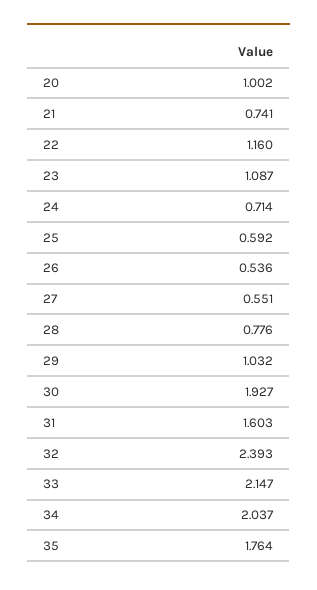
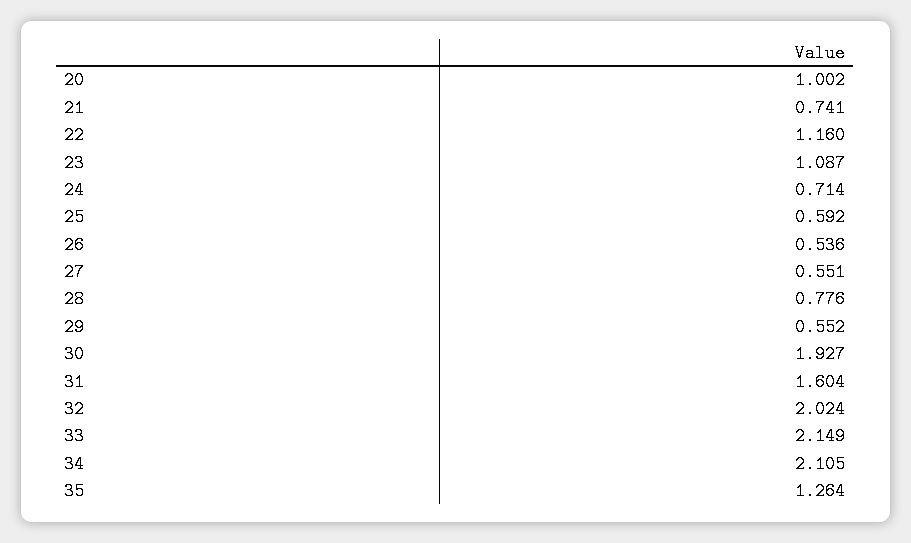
  {
    "20": 1.002,
    "21": 0.741,
    "22": 1.16,
    "23": 1.087,
    "24": 0.714,
    "25": 0.592,
    "26": 0.536,
    "27": 0.551,
    "28": 0.776,
-   "29": 1.032,
+   "29": 0.552,
    "30": 1.927,
-   "31": 1.603,
+   "31": 1.604,
-   "32": 2.393,
+   "32": 2.024,
-   "33": 2.147,
+   "33": 2.149,
-   "34": 2.037,
+   "34": 2.105,
-   "35": 1.764
+   "35": 1.264
  }

